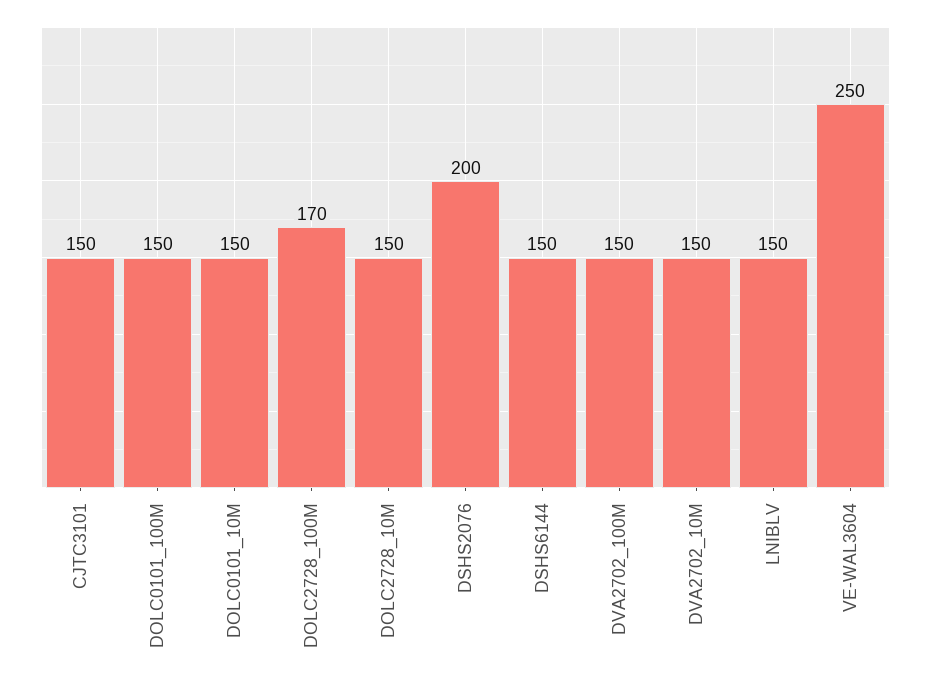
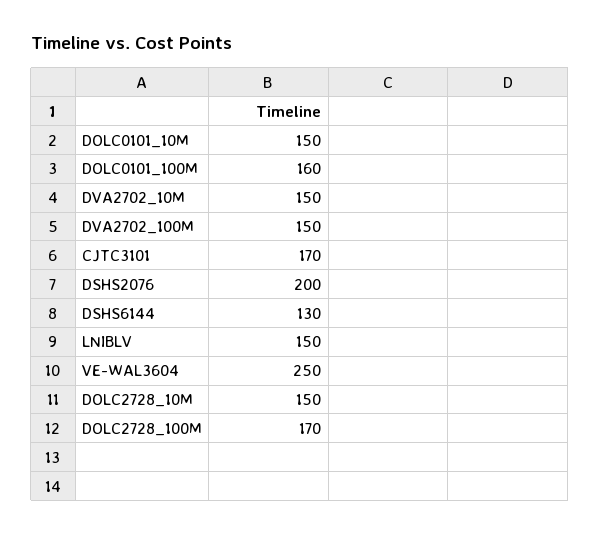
  {
-   "CJTC3101": 150,
+   "CJTC3101": 170,
-   "DOLC0101_100M": 150,
+   "DOLC0101_100M": 160,
    "DOLC0101_10M": 150,
    "DOLC2728_100M": 170,
    "DOLC2728_10M": 150,
    "DSHS2076": 200,
-   "DSHS6144": 150,
+   "DSHS6144": 130,
    "DVA2702_100M": 150,
    "DVA2702_10M": 150,
    "LNIBLV": 150,
    "VE-WAL3604": 250
  }

